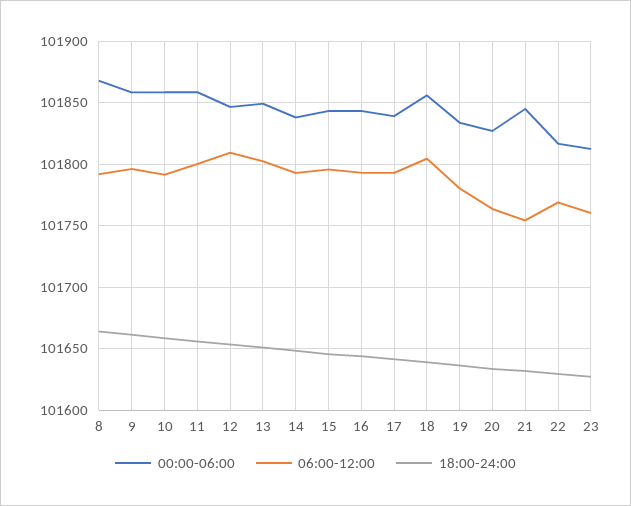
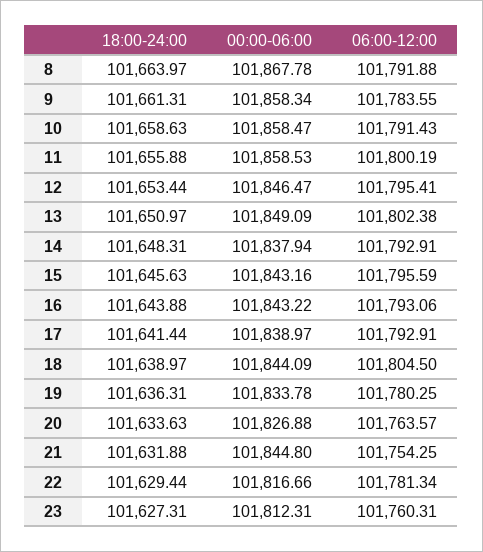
  {
    "00:00-06:00": {
      "8": 101867.78,
      "9": 101858.34,
      "10": 101858.47,
      "11": 101858.53,
      "12": 101846.47,
      "13": 101849.09,
      "14": 101837.94,
      "15": 101843.16,
      "16": 101843.22,
      "17": 101838.97,
-     "18": 101855,
+     "18": 101844.09,
      "19": 101833.78,
      "20": 101826.88,
      "21": 101844.8,
      "22": 101816.66,
      "23": 101812.31
    },
    "06:00-12:00": {
      "8": 101791.88,
-     "9": 101795,
+     "9": 101783.55,
      "10": 101791.43,
      "11": 101800.19,
-     "12": 101810,
+     "12": 101795.41,
      "13": 101802.38,
      "14": 101792.91,
      "15": 101795.59,
      "16": 101793.06,
      "17": 101792.91,
      "18": 101804.5,
      "19": 101780.25,
      "20": 101763.57,
      "21": 101754.25,
-     "22": 101770,
+     "22": 101781.34,
      "23": 101760.31
    },
    "18:00-24:00": {
      "8": 101663.97,
      "9": 101661.31,
      "10": 101658.63,
      "11": 101655.88,
      "12": 101653.44,
      "13": 101650.97,
      "14": 101648.31,
      "15": 101645.63,
      "16": 101643.88,
      "17": 101641.44,
      "18": 101638.97,
      "19": 101636.31,
      "20": 101633.63,
      "21": 101631.88,
      "22": 101629.44,
      "23": 101627.31
    }
  }

